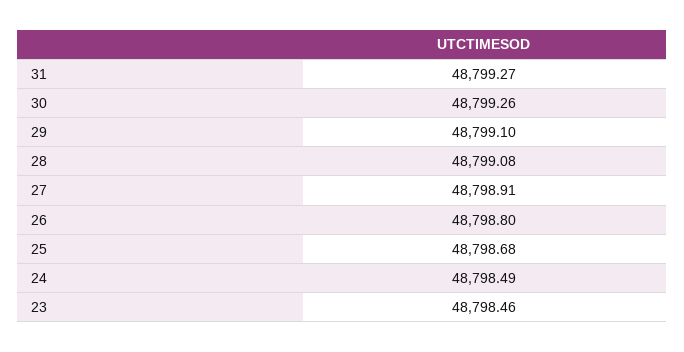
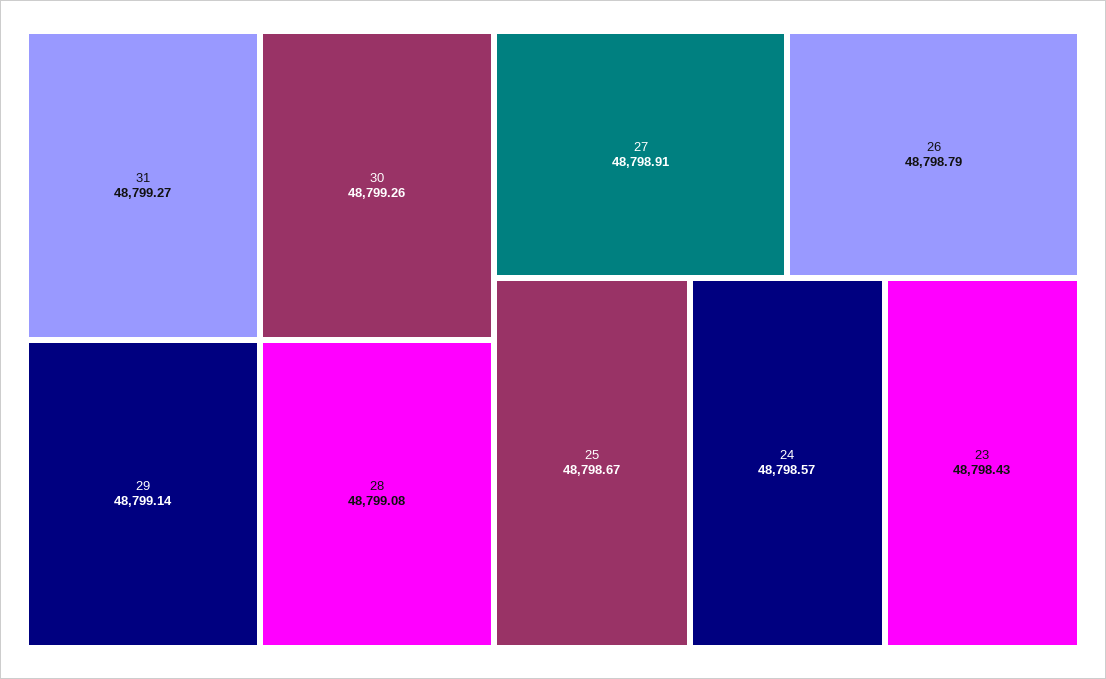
  {
    "31": 48799.27,
    "30": 48799.26,
-   "29": 48799.1,
+   "29": 48799.14,
    "28": 48799.08,
    "27": 48798.91,
-   "26": 48798.8,
+   "26": 48798.79,
-   "25": 48798.68,
+   "25": 48798.67,
-   "24": 48798.49,
+   "24": 48798.57,
-   "23": 48798.46
+   "23": 48798.43
  }

